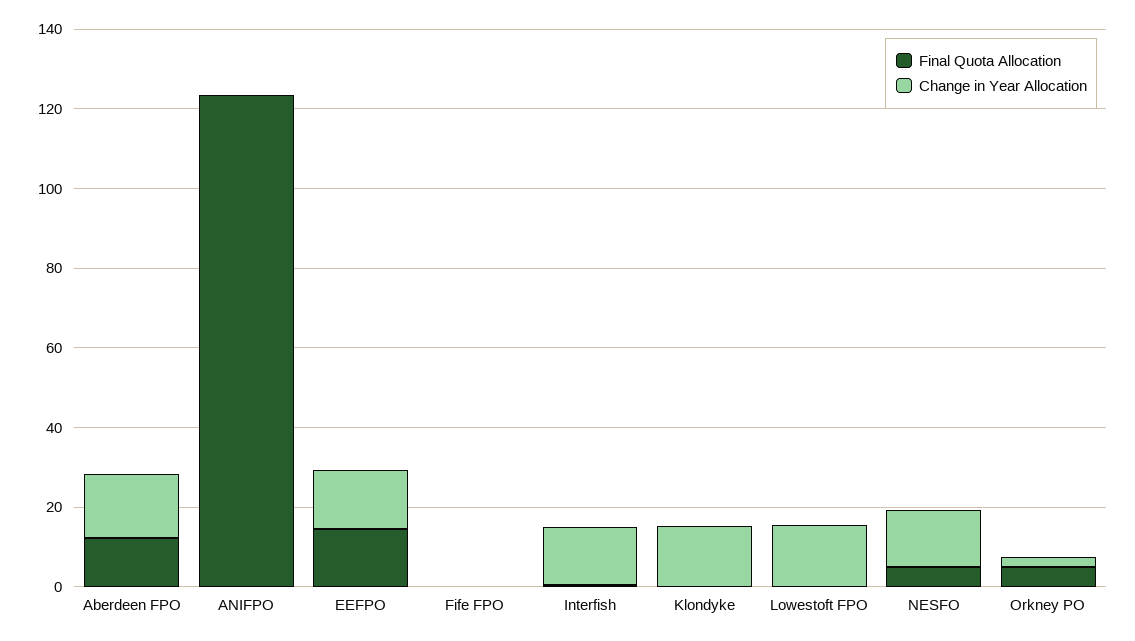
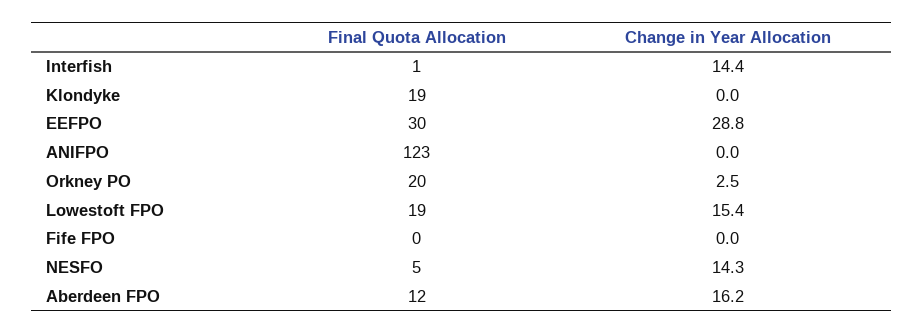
  {
    "Final Quota Allocation": {
      "Aberdeen FPO": 12,
      "ANIFPO": 123,
-     "EEFPO": 15,
+     "EEFPO": 30,
      "Fife FPO": 0,
      "Interfish": 1,
-     "Klondyke": 0,
+     "Klondyke": 19,
-     "Lowestoft FPO": 0,
+     "Lowestoft FPO": 19,
      "NESFO": 5,
-     "Orkney PO": 5
+     "Orkney PO": 20
    },
    "Change in Year Allocation": {
      "Aberdeen FPO": 16.2,
      "ANIFPO": 0,
-     "EEFPO": 15,
+     "EEFPO": 28.8,
      "Fife FPO": 0,
      "Interfish": 14.4,
-     "Klondyke": 15,
+     "Klondyke": 0,
      "Lowestoft FPO": 15.4,
      "NESFO": 14.3,
      "Orkney PO": 2.5
    }
  }

